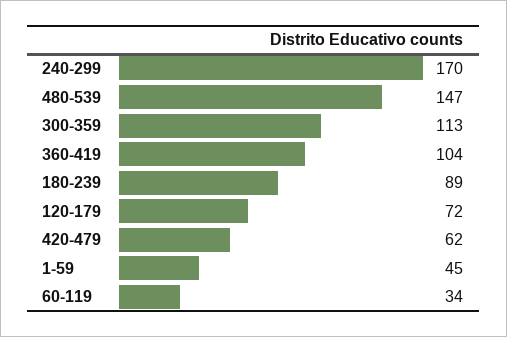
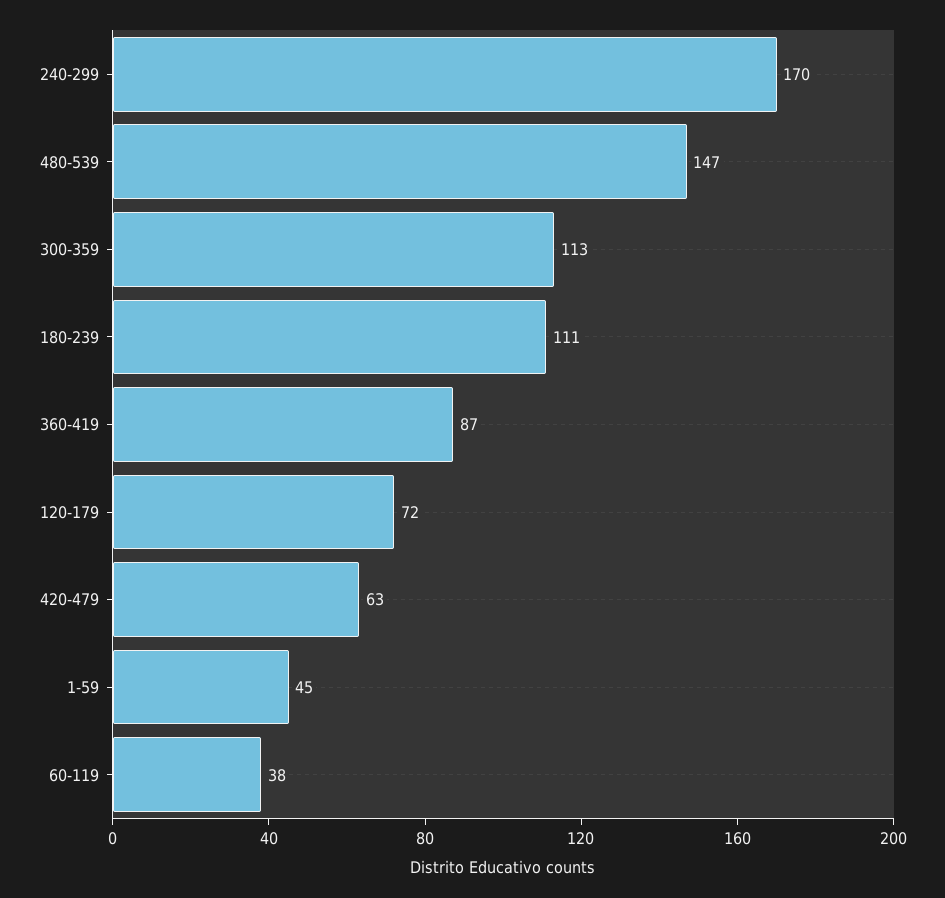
  {
    "240-299": 170,
    "480-539": 147,
    "300-359": 113,
-   "360-419": 104,
+   "360-419": 87,
-   "180-239": 89,
+   "180-239": 111,
    "120-179": 72,
-   "420-479": 62,
+   "420-479": 63,
    "1-59": 45,
-   "60-119": 34
+   "60-119": 38
  }

